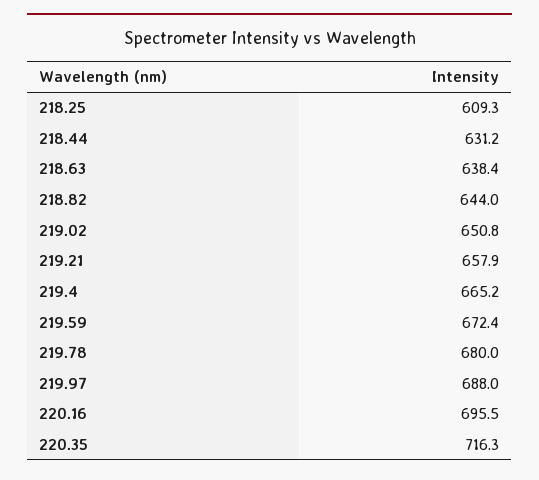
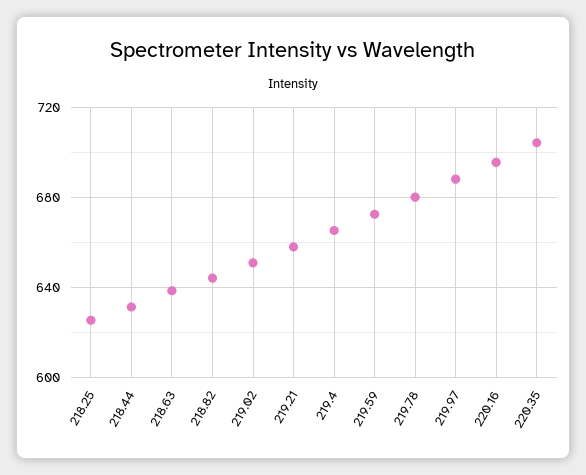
  {
-   "218.25": 609.3,
+   "218.25": 625,
    "218.44": 631.2,
    "218.63": 638.4,
    "218.82": 644,
    "219.02": 650.8,
    "219.21": 657.9,
    "219.4": 665.2,
    "219.59": 672.4,
    "219.78": 680,
    "219.97": 688,
    "220.16": 695.5,
-   "220.35": 716.3
+   "220.35": 705
  }

